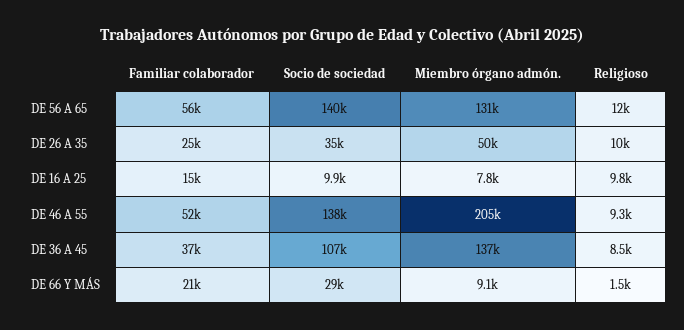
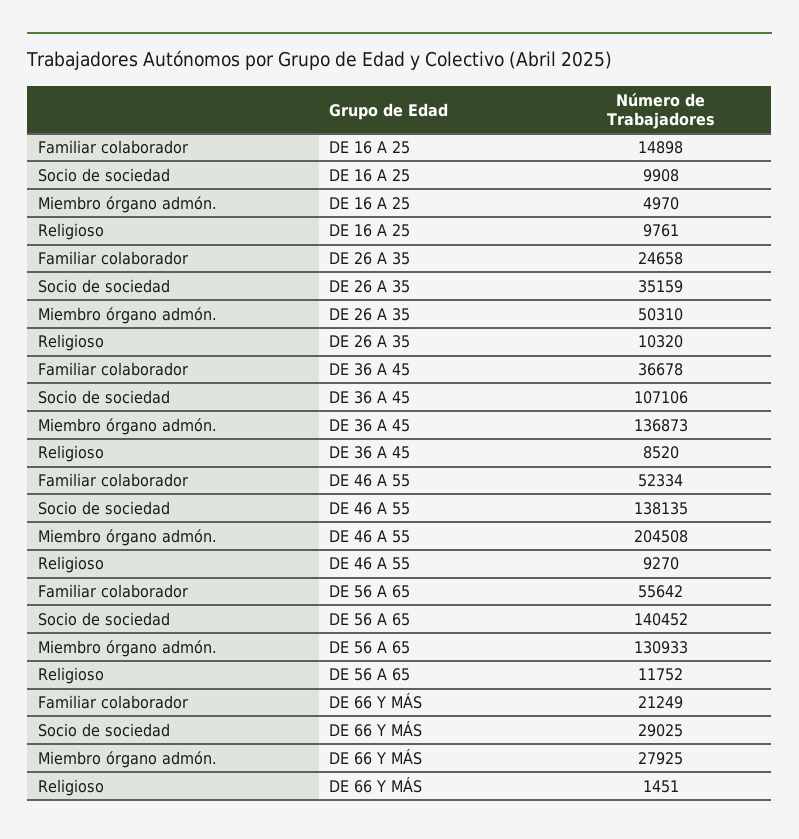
  {
    "Familiar colaborador": {
      "DE 56 A 65": 55642,
      "DE 26 A 35": 24658,
      "DE 16 A 25": 14898,
      "DE 46 A 55": 52334,
      "DE 36 A 45": 36678,
      "DE 66 Y MÁS": 21249
    },
    "Socio de sociedad": {
      "DE 56 A 65": 140452,
      "DE 26 A 35": 35159,
      "DE 16 A 25": 9908,
      "DE 46 A 55": 138135,
      "DE 36 A 45": 107106,
      "DE 66 Y MÁS": 29025
    },
    "Miembro órgano admón.": {
      "DE 56 A 65": 130933,
      "DE 26 A 35": 50310,
-     "DE 16 A 25": 7800,
+     "DE 16 A 25": 4970,
      "DE 46 A 55": 204508,
      "DE 36 A 45": 136873,
-     "DE 66 Y MÁS": 9100
+     "DE 66 Y MÁS": 27925
    },
    "Religioso": {
      "DE 56 A 65": 11752,
      "DE 26 A 35": 10320,
      "DE 16 A 25": 9761,
      "DE 46 A 55": 9270,
      "DE 36 A 45": 8520,
      "DE 66 Y MÁS": 1451
    }
  }

